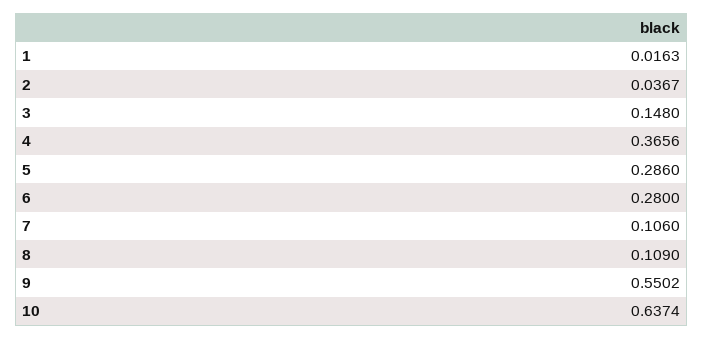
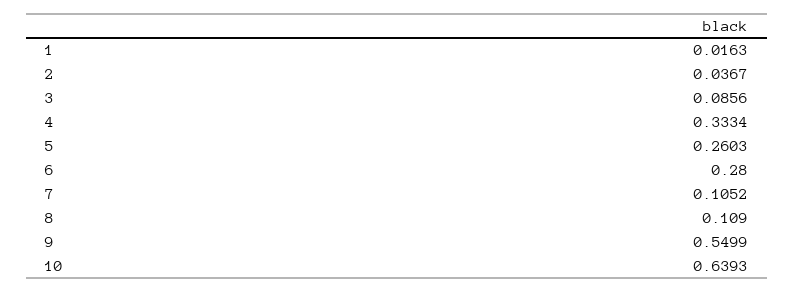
  {
    "1": 0.0163,
    "2": 0.0367,
-   "3": 0.148,
+   "3": 0.0856,
-   "4": 0.3656,
+   "4": 0.3334,
-   "5": 0.286,
+   "5": 0.2603,
    "6": 0.28,
-   "7": 0.106,
+   "7": 0.1052,
    "8": 0.109,
-   "9": 0.5502,
+   "9": 0.5499,
-   "10": 0.6374
+   "10": 0.6393
  }

